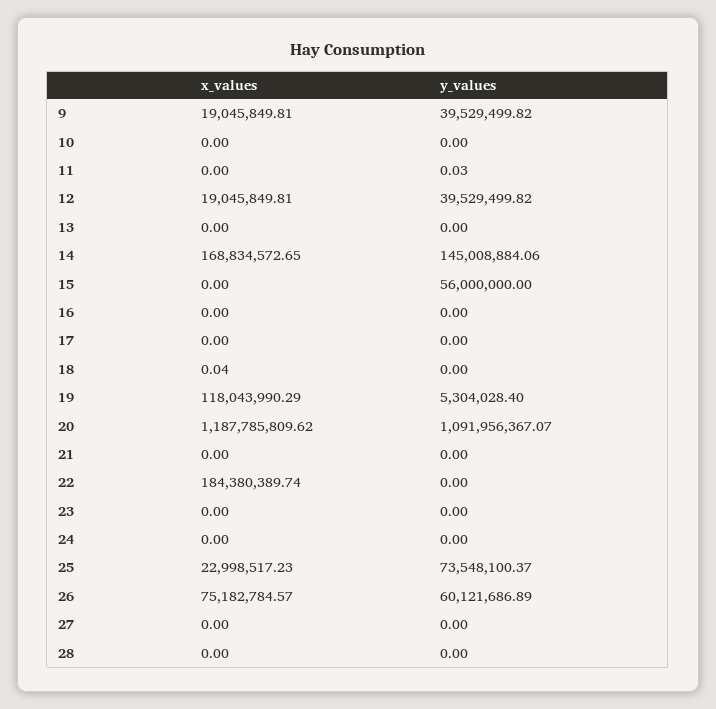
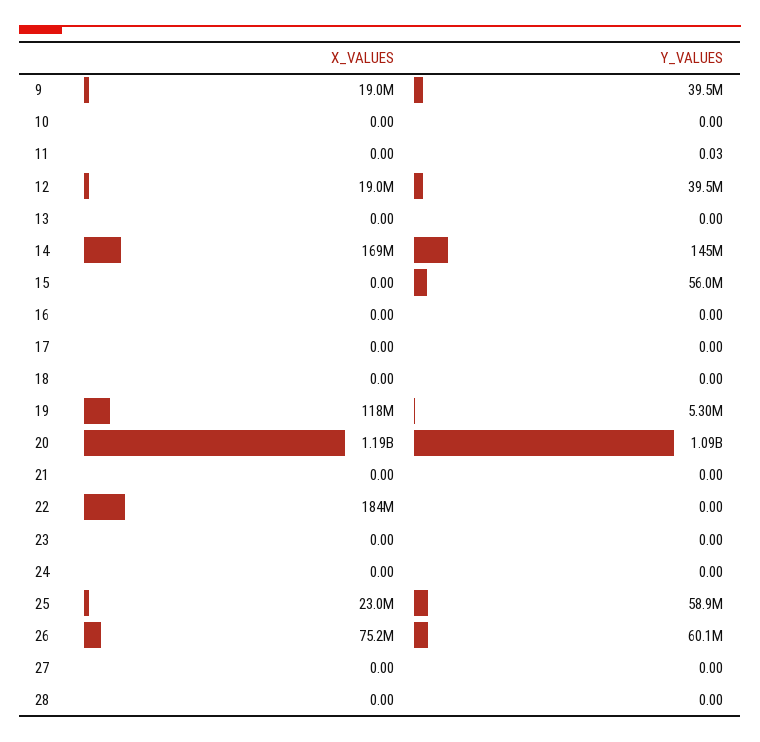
  {
    "x_values": {
      "9": 19045849.81,
      "10": 0,
      "11": 0,
      "12": 19045849.81,
      "13": 0,
      "14": 168834572.65,
      "15": 0,
      "16": 0,
      "17": 0,
-     "18": 0.04,
+     "18": 0,
      "19": 118043990.29,
      "20": 1187785809.62,
      "21": 0,
      "22": 184380389.74,
      "23": 0,
      "24": 0,
      "25": 22998517.23,
      "26": 75182784.57,
      "27": 0,
      "28": 0
    },
    "y_values": {
      "9": 39529499.82,
      "10": 0,
      "11": 0.03,
      "12": 39529499.82,
      "13": 0,
      "14": 145008884.06,
      "15": 56000000,
      "16": 0,
      "17": 0,
      "18": 0,
      "19": 5304028.4,
      "20": 1091956367.07,
      "21": 0,
      "22": 0,
      "23": 0,
      "24": 0,
-     "25": 73548100.37,
+     "25": 58900000,
      "26": 60121686.89,
      "27": 0,
      "28": 0
    }
  }

